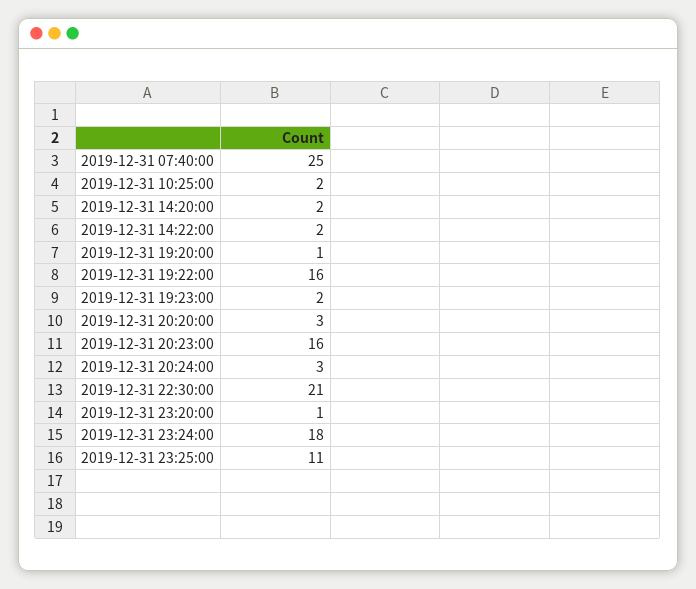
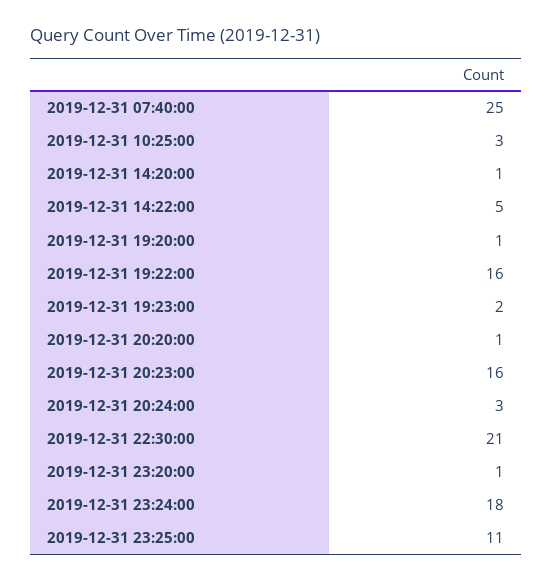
  {
    "2019-12-31 07:40:00": 25,
-   "2019-12-31 10:25:00": 2,
+   "2019-12-31 10:25:00": 3,
-   "2019-12-31 14:20:00": 2,
+   "2019-12-31 14:20:00": 1,
-   "2019-12-31 14:22:00": 2,
+   "2019-12-31 14:22:00": 5,
    "2019-12-31 19:20:00": 1,
    "2019-12-31 19:22:00": 16,
    "2019-12-31 19:23:00": 2,
-   "2019-12-31 20:20:00": 3,
+   "2019-12-31 20:20:00": 1,
    "2019-12-31 20:23:00": 16,
    "2019-12-31 20:24:00": 3,
    "2019-12-31 22:30:00": 21,
    "2019-12-31 23:20:00": 1,
    "2019-12-31 23:24:00": 18,
    "2019-12-31 23:25:00": 11
  }

